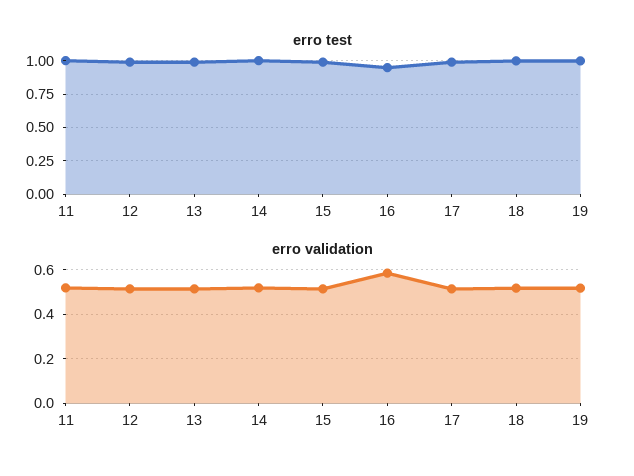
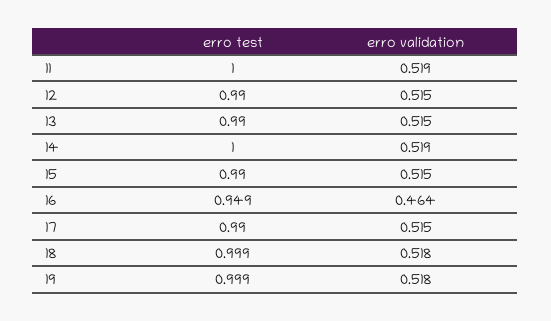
  {
    "erro test": {
      "11": 1,
      "12": 0.99,
      "13": 0.99,
      "14": 1,
      "15": 0.99,
      "16": 0.949,
      "17": 0.99,
      "18": 0.999,
      "19": 0.999
    },
    "erro validation": {
      "11": 0.519,
      "12": 0.515,
      "13": 0.515,
      "14": 0.519,
      "15": 0.515,
-     "16": 0.6,
+     "16": 0.464,
      "17": 0.515,
      "18": 0.518,
      "19": 0.518
    }
  }

